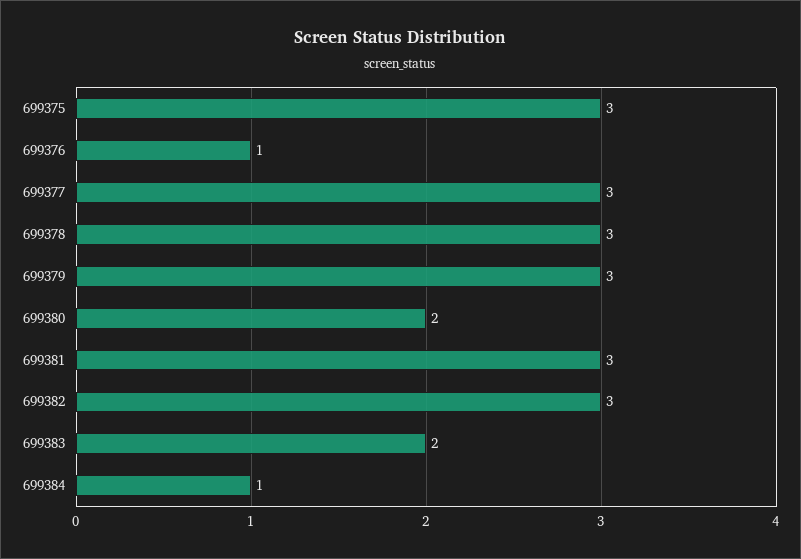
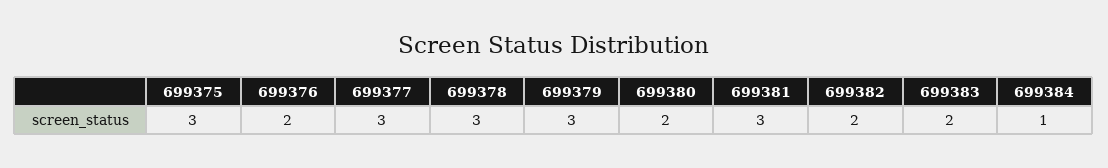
  {
    "699375": 3,
-   "699376": 1,
+   "699376": 2,
    "699377": 3,
    "699378": 3,
    "699379": 3,
    "699380": 2,
    "699381": 3,
-   "699382": 3,
+   "699382": 2,
    "699383": 2,
    "699384": 1
  }

